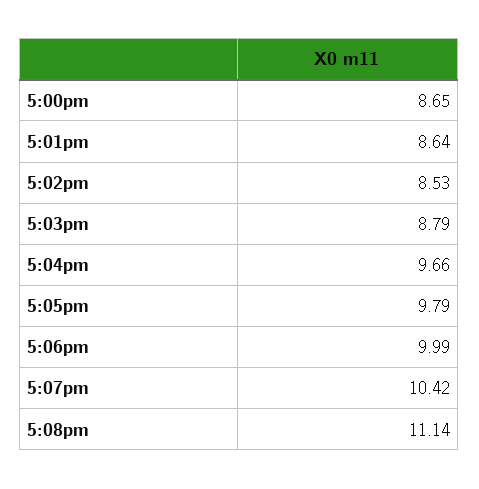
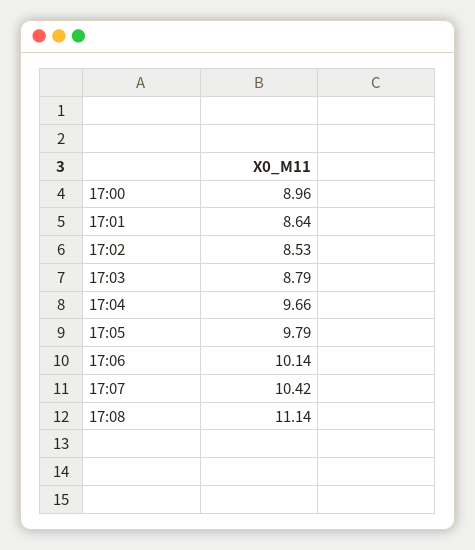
  {
-   "5:00pm": 8.65,
+   "5:00pm": 8.96,
    "5:01pm": 8.64,
    "5:02pm": 8.53,
    "5:03pm": 8.79,
    "5:04pm": 9.66,
    "5:05pm": 9.79,
-   "5:06pm": 9.99,
+   "5:06pm": 10.14,
    "5:07pm": 10.42,
    "5:08pm": 11.14
  }

